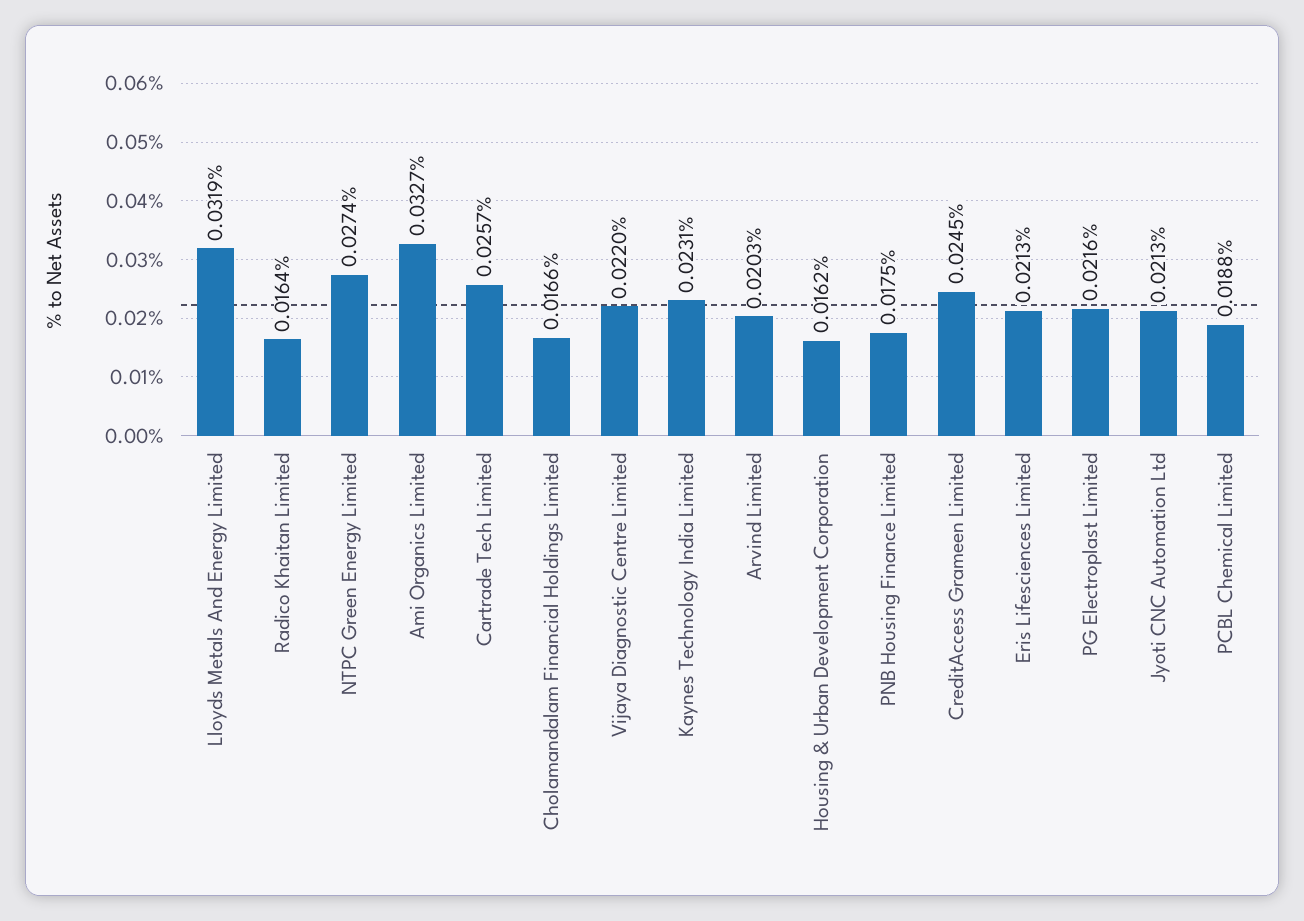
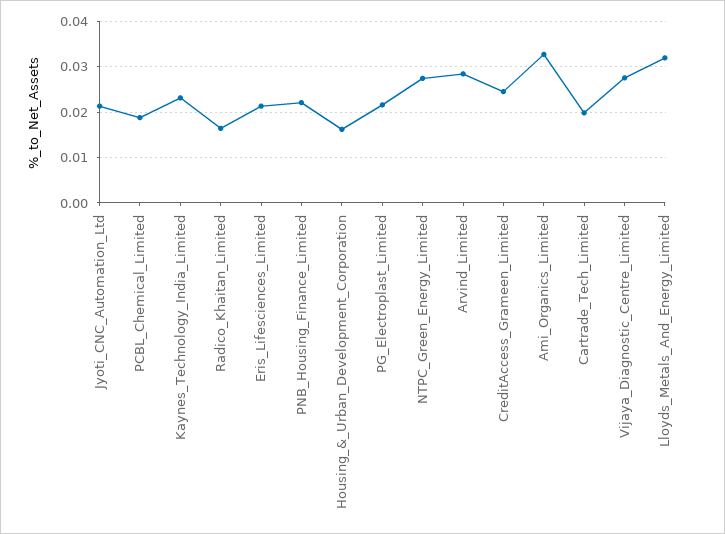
  {
    "Lloyds Metals And Energy Limited": 0.0319,
    "Radico Khaitan Limited": 0.0164,
    "NTPC Green Energy Limited": 0.0274,
    "Ami Organics Limited": 0.0327,
-   "Cartrade Tech Limited": 0.0257,
+   "Cartrade Tech Limited": 0.02,
-   "Cholamandalam Financial Holdings Limited": 0.0166,
-   "Vijaya Diagnostic Centre Limited": 0.022,
+   "Vijaya Diagnostic Centre Limited": 0.028,
    "Kaynes Technology India Limited": 0.0231,
-   "Arvind Limited": 0.0203,
+   "Arvind Limited": 0.028,
    "Housing & Urban Development Corporation": 0.0162,
-   "PNB Housing Finance Limited": 0.0175,
+   "PNB Housing Finance Limited": 0.022,
    "CreditAccess Grameen Limited": 0.0245,
    "Eris Lifesciences Limited": 0.0213,
    "PG Electroplast Limited": 0.0216,
    "Jyoti CNC Automation Ltd": 0.0213,
    "PCBL Chemical Limited": 0.0188
  }

